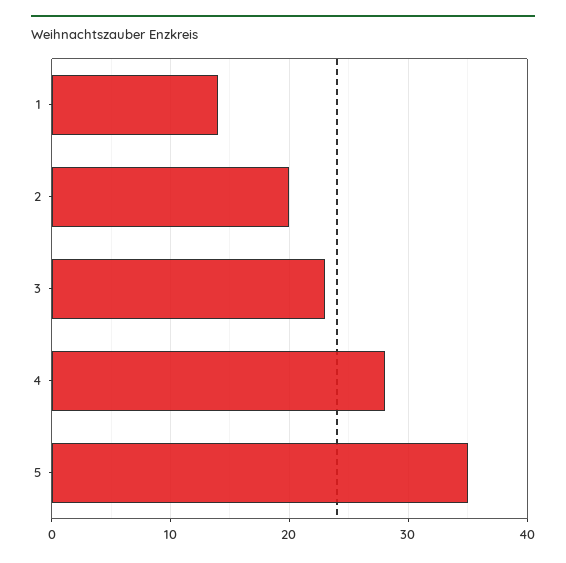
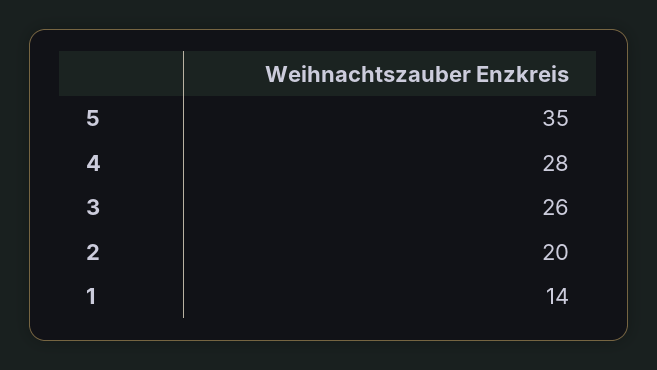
  {
    "1": 14,
    "2": 20,
-   "3": 23,
+   "3": 26,
    "4": 28,
    "5": 35
  }

